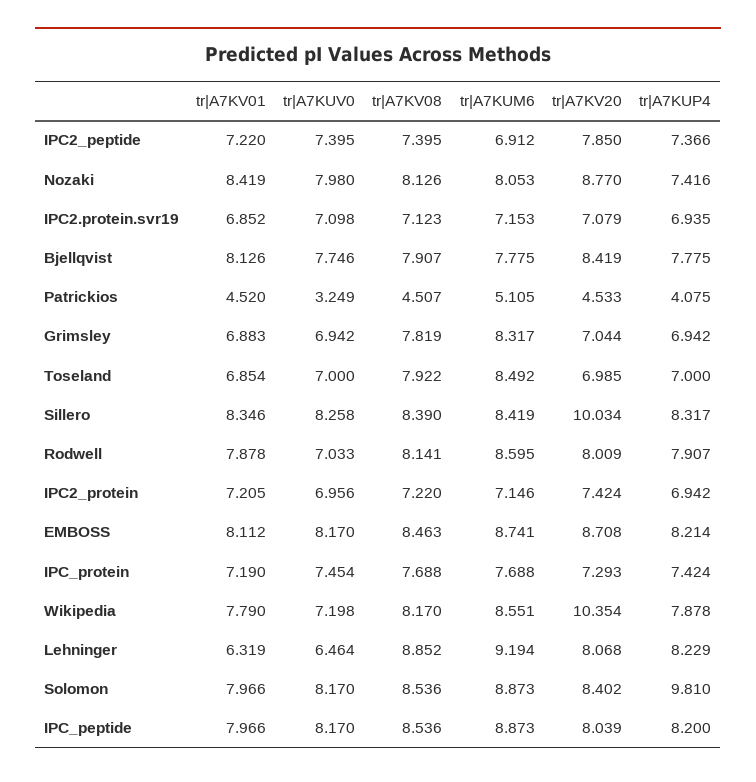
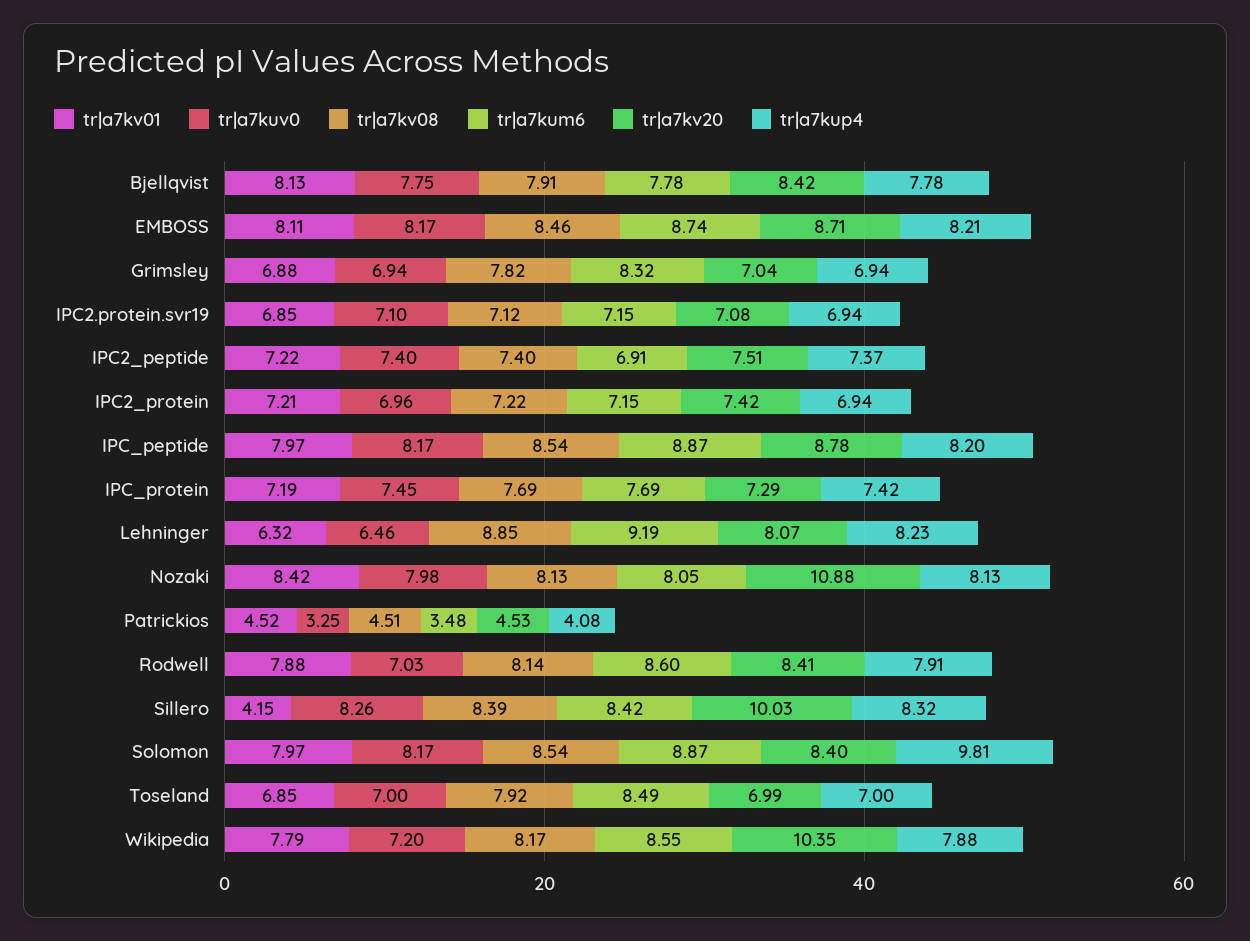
  {
    "tr|A7KV01": {
      "IPC2_peptide": 7.22,
      "Nozaki": 8.419,
      "IPC2.protein.svr19": 6.852,
      "Bjellqvist": 8.126,
      "Patrickios": 4.52,
      "Grimsley": 6.883,
      "Toseland": 6.854,
-     "Sillero": 8.346,
+     "Sillero": 4.15,
      "Rodwell": 7.878,
      "IPC2_protein": 7.205,
      "EMBOSS": 8.112,
      "IPC_protein": 7.19,
      "Wikipedia": 7.79,
      "Lehninger": 6.319,
      "Solomon": 7.966,
      "IPC_peptide": 7.966
    },
    "tr|A7KUV0": {
      "IPC2_peptide": 7.395,
      "Nozaki": 7.98,
      "IPC2.protein.svr19": 7.098,
      "Bjellqvist": 7.746,
      "Patrickios": 3.249,
      "Grimsley": 6.942,
      "Toseland": 7,
      "Sillero": 8.258,
      "Rodwell": 7.033,
      "IPC2_protein": 6.956,
      "EMBOSS": 8.17,
      "IPC_protein": 7.454,
      "Wikipedia": 7.198,
      "Lehninger": 6.464,
      "Solomon": 8.17,
      "IPC_peptide": 8.17
    },
    "tr|A7KV08": {
      "IPC2_peptide": 7.395,
      "Nozaki": 8.126,
      "IPC2.protein.svr19": 7.123,
      "Bjellqvist": 7.907,
      "Patrickios": 4.507,
      "Grimsley": 7.819,
      "Toseland": 7.922,
      "Sillero": 8.39,
      "Rodwell": 8.141,
      "IPC2_protein": 7.22,
      "EMBOSS": 8.463,
      "IPC_protein": 7.688,
      "Wikipedia": 8.17,
      "Lehninger": 8.852,
      "Solomon": 8.536,
      "IPC_peptide": 8.536
    },
    "tr|A7KUM6": {
      "IPC2_peptide": 6.912,
      "Nozaki": 8.053,
      "IPC2.protein.svr19": 7.153,
      "Bjellqvist": 7.775,
-     "Patrickios": 5.105,
+     "Patrickios": 3.48,
      "Grimsley": 8.317,
      "Toseland": 8.492,
      "Sillero": 8.419,
      "Rodwell": 8.595,
      "IPC2_protein": 7.146,
      "EMBOSS": 8.741,
      "IPC_protein": 7.688,
      "Wikipedia": 8.551,
      "Lehninger": 9.194,
      "Solomon": 8.873,
      "IPC_peptide": 8.873
    },
    "tr|A7KV20": {
-     "IPC2_peptide": 7.85,
+     "IPC2_peptide": 7.51,
-     "Nozaki": 8.77,
+     "Nozaki": 10.88,
      "IPC2.protein.svr19": 7.079,
      "Bjellqvist": 8.419,
      "Patrickios": 4.533,
      "Grimsley": 7.044,
      "Toseland": 6.985,
      "Sillero": 10.034,
-     "Rodwell": 8.009,
+     "Rodwell": 8.41,
      "IPC2_protein": 7.424,
      "EMBOSS": 8.708,
      "IPC_protein": 7.293,
      "Wikipedia": 10.354,
      "Lehninger": 8.068,
      "Solomon": 8.402,
-     "IPC_peptide": 8.039
+     "IPC_peptide": 8.78
    },
    "tr|A7KUP4": {
      "IPC2_peptide": 7.366,
-     "Nozaki": 7.416,
+     "Nozaki": 8.13,
      "IPC2.protein.svr19": 6.935,
      "Bjellqvist": 7.775,
      "Patrickios": 4.075,
      "Grimsley": 6.942,
      "Toseland": 7,
      "Sillero": 8.317,
      "Rodwell": 7.907,
      "IPC2_protein": 6.942,
      "EMBOSS": 8.214,
      "IPC_protein": 7.424,
      "Wikipedia": 7.878,
      "Lehninger": 8.229,
      "Solomon": 9.81,
      "IPC_peptide": 8.2
    }
  }

